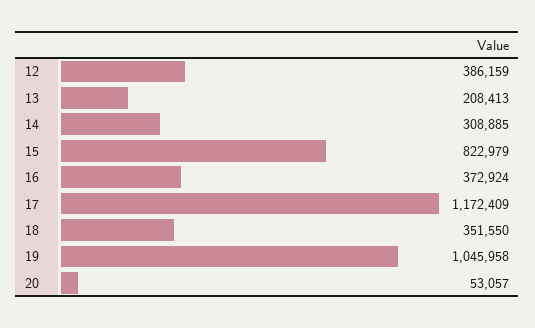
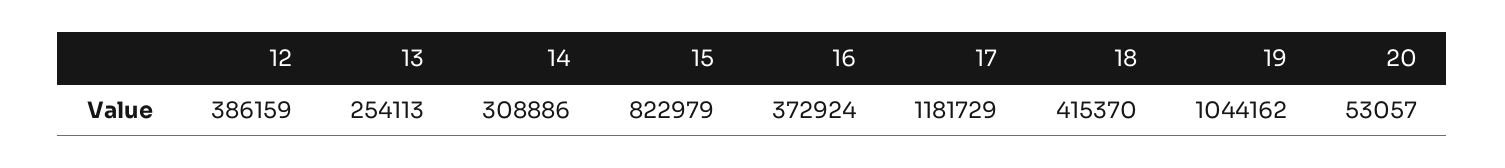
  {
    "12": 386159,
-   "13": 208413,
+   "13": 254113,
-   "14": 308885,
+   "14": 308886,
    "15": 822979,
    "16": 372924,
-   "17": 1172409,
+   "17": 1181729,
-   "18": 351550,
+   "18": 415370,
-   "19": 1045958,
+   "19": 1044162,
    "20": 53057
  }

